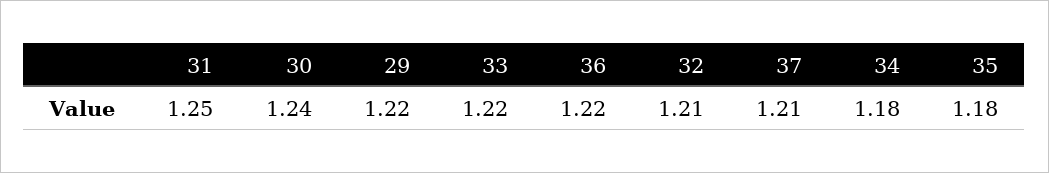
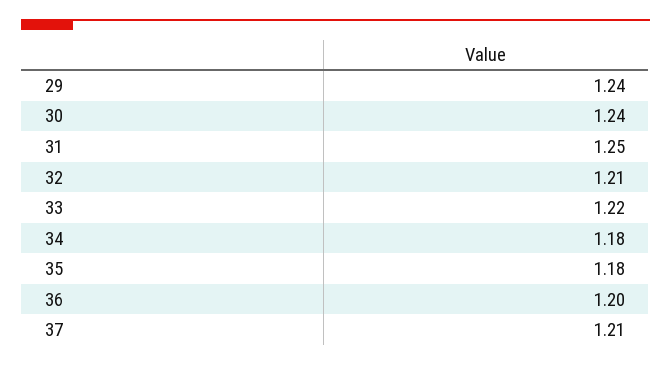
  {
    "31": 1.25,
    "30": 1.24,
-   "29": 1.22,
+   "29": 1.24,
    "33": 1.22,
-   "36": 1.22,
+   "36": 1.2,
    "32": 1.21,
    "37": 1.21,
    "34": 1.18,
    "35": 1.18
  }

